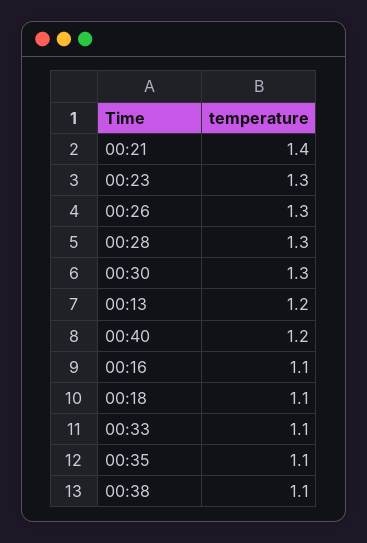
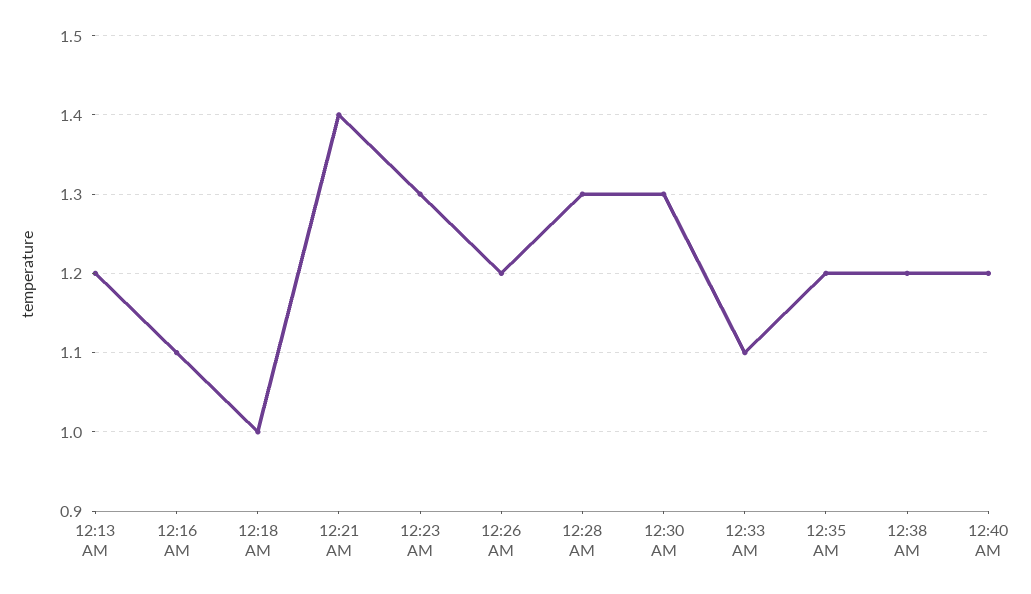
  {
    "00:21": 1.4,
    "00:23": 1.3,
-   "00:26": 1.3,
+   "00:26": 1.2,
    "00:28": 1.3,
    "00:30": 1.3,
    "00:13": 1.2,
    "00:40": 1.2,
    "00:16": 1.1,
-   "00:18": 1.1,
+   "00:18": 1,
    "00:33": 1.1,
-   "00:35": 1.1,
+   "00:35": 1.2,
-   "00:38": 1.1
+   "00:38": 1.2
  }

